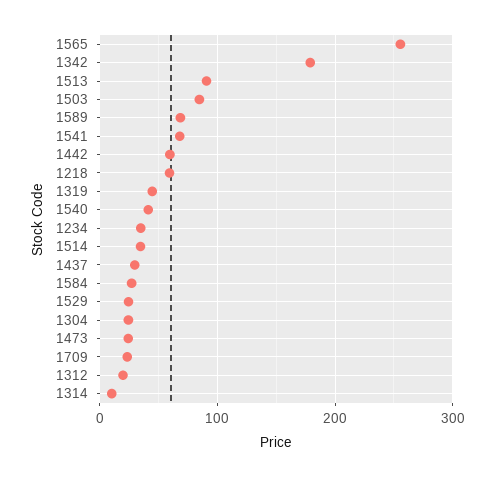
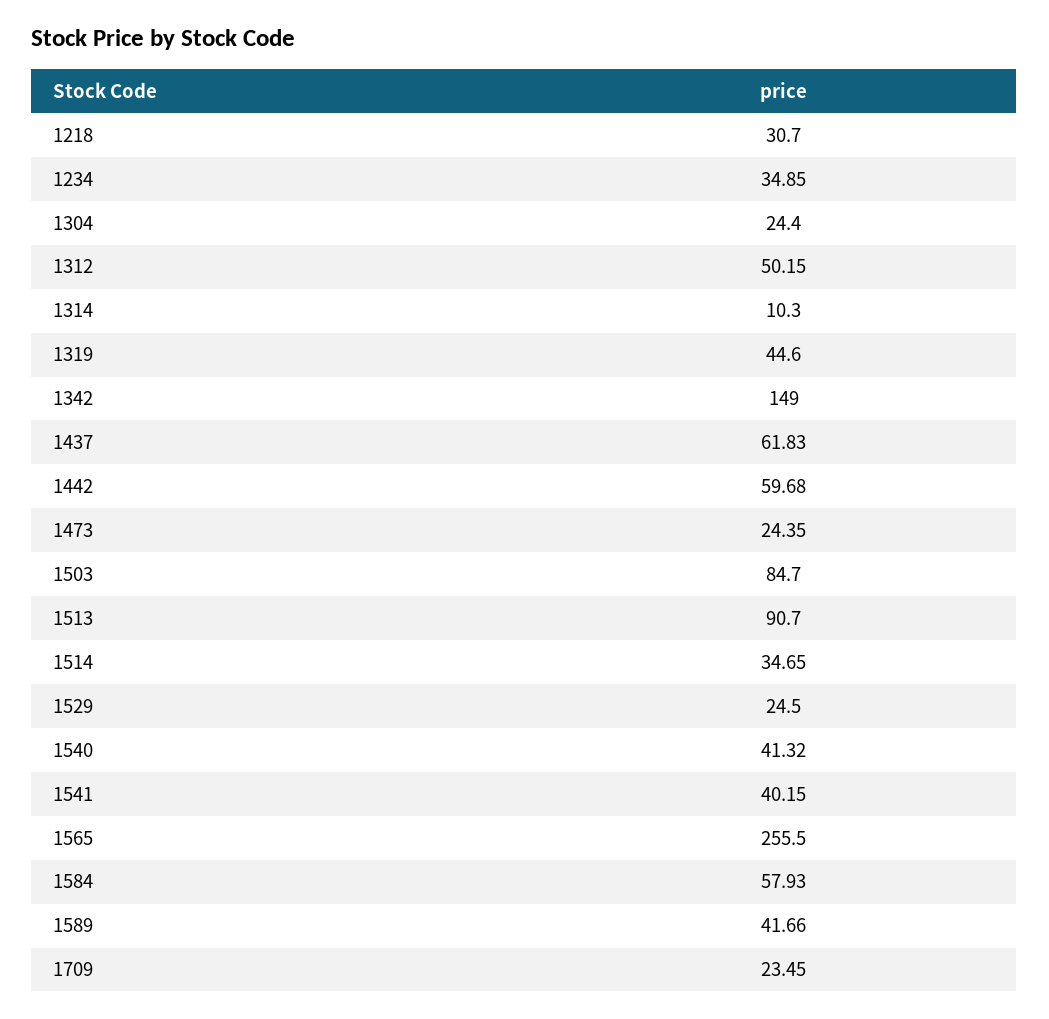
  {
    "1565": 255.5,
-   "1342": 180,
+   "1342": 149,
    "1513": 90.7,
    "1503": 84.7,
-   "1589": 70,
+   "1589": 41.66,
-   "1541": 70,
+   "1541": 40.15,
    "1442": 59.68,
-   "1218": 60,
+   "1218": 30.7,
    "1319": 44.6,
    "1540": 41.32,
    "1234": 34.85,
    "1514": 34.65,
-   "1437": 30,
+   "1437": 61.83,
-   "1584": 30,
+   "1584": 57.93,
    "1529": 24.5,
    "1304": 24.4,
    "1473": 24.35,
    "1709": 23.45,
-   "1312": 20,
+   "1312": 50.15,
    "1314": 10.3
  }

